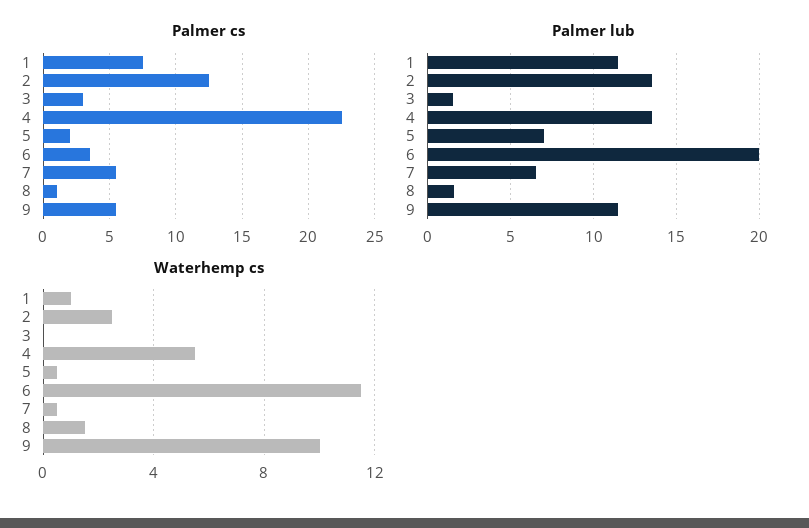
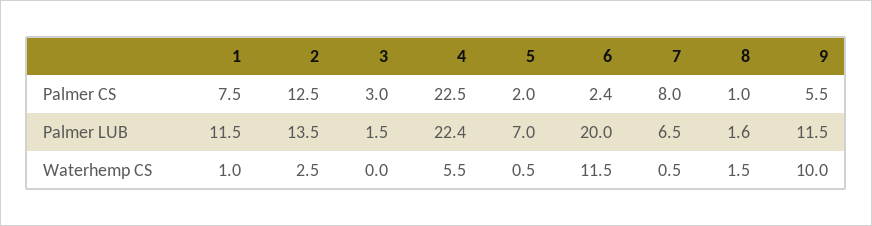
  {
    "Palmer cs": {
      "1": 7.5,
      "2": 12.5,
      "3": 3,
      "4": 22.5,
      "5": 2,
-     "6": 3.5,
+     "6": 2.4,
-     "7": 5.5,
+     "7": 8,
      "8": 1,
      "9": 5.5
    },
    "Palmer lub": {
      "1": 11.5,
      "2": 13.5,
      "3": 1.5,
-     "4": 13.5,
+     "4": 22.4,
      "5": 7,
      "6": 20,
      "7": 6.5,
      "8": 1.6,
      "9": 11.5
    },
    "Waterhemp cs": {
      "1": 1,
      "2": 2.5,
      "3": 0,
      "4": 5.5,
      "5": 0.5,
      "6": 11.5,
      "7": 0.5,
      "8": 1.5,
      "9": 10
    }
  }

